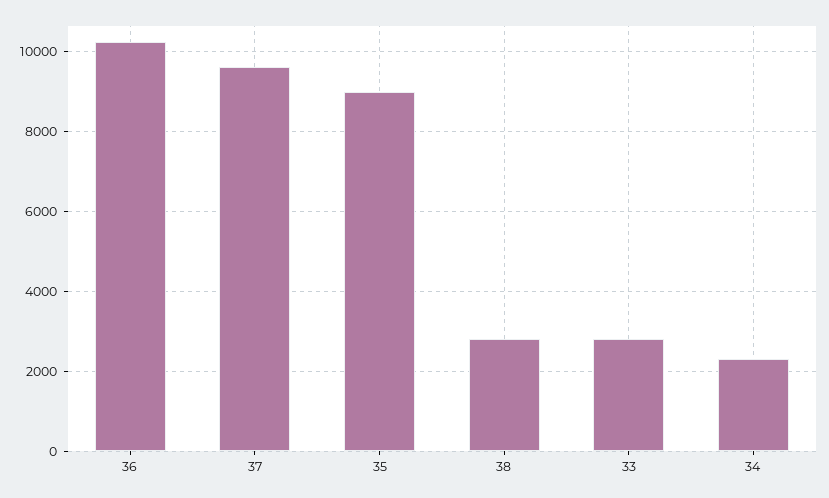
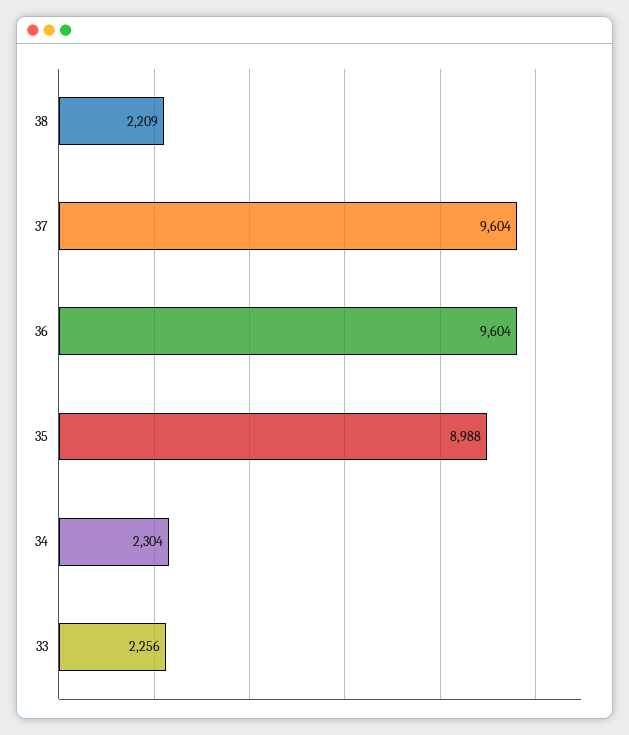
  {
-   "36": 10200,
+   "36": 9604,
    "37": 9604,
    "35": 8988,
-   "38": 2800,
+   "38": 2209,
-   "33": 2800,
+   "33": 2256,
    "34": 2304
  }

